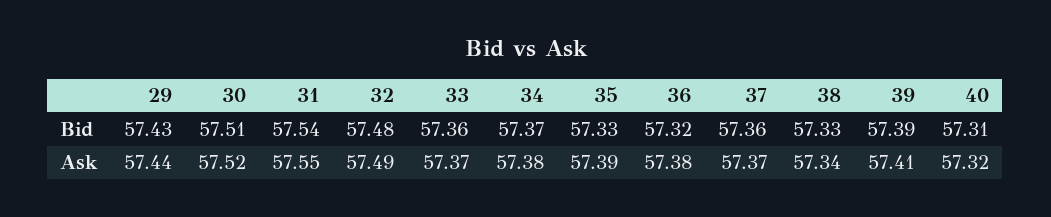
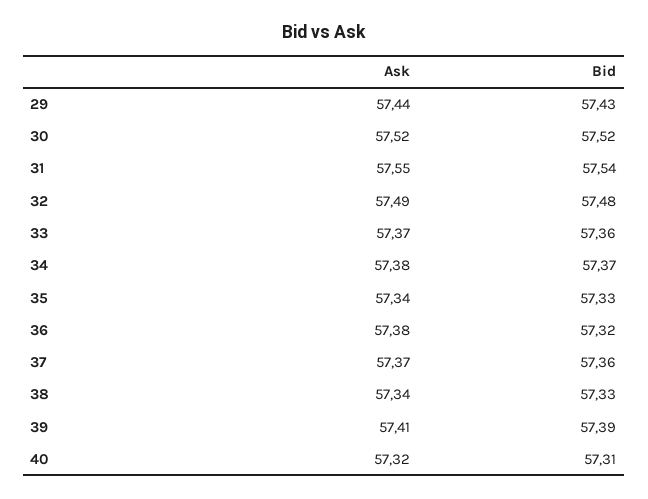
  {
    "29": {
      "Bid": 57.43,
      "Ask": 57.44
    },
    "30": {
-     "Bid": 57.51,
+     "Bid": 57.52,
      "Ask": 57.52
    },
    "31": {
      "Bid": 57.54,
      "Ask": 57.55
    },
    "32": {
      "Bid": 57.48,
      "Ask": 57.49
    },
    "33": {
      "Bid": 57.36,
      "Ask": 57.37
    },
    "34": {
      "Bid": 57.37,
      "Ask": 57.38
    },
    "35": {
      "Bid": 57.33,
-     "Ask": 57.39
+     "Ask": 57.34
    },
    "36": {
      "Bid": 57.32,
      "Ask": 57.38
    },
    "37": {
      "Bid": 57.36,
      "Ask": 57.37
    },
    "38": {
      "Bid": 57.33,
      "Ask": 57.34
    },
    "39": {
      "Bid": 57.39,
      "Ask": 57.41
    },
    "40": {
      "Bid": 57.31,
      "Ask": 57.32
    }
  }

